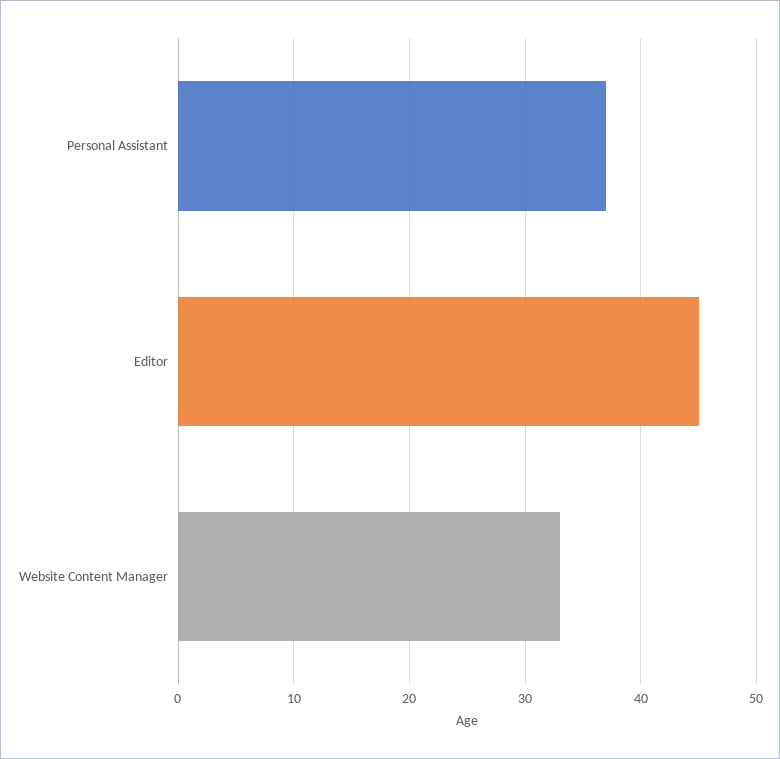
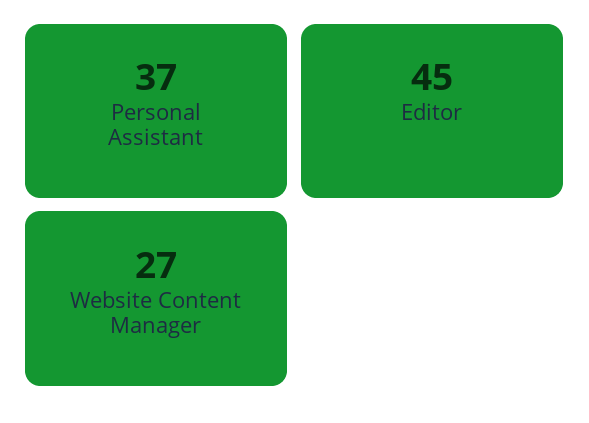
  {
    "Personal Assistant": 37,
    "Editor": 45,
-   "Website Content Manager": 33
+   "Website Content Manager": 27
  }

